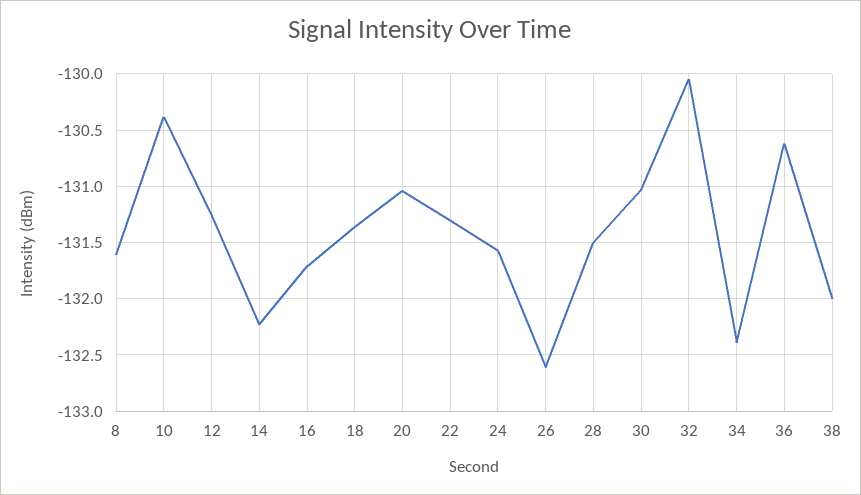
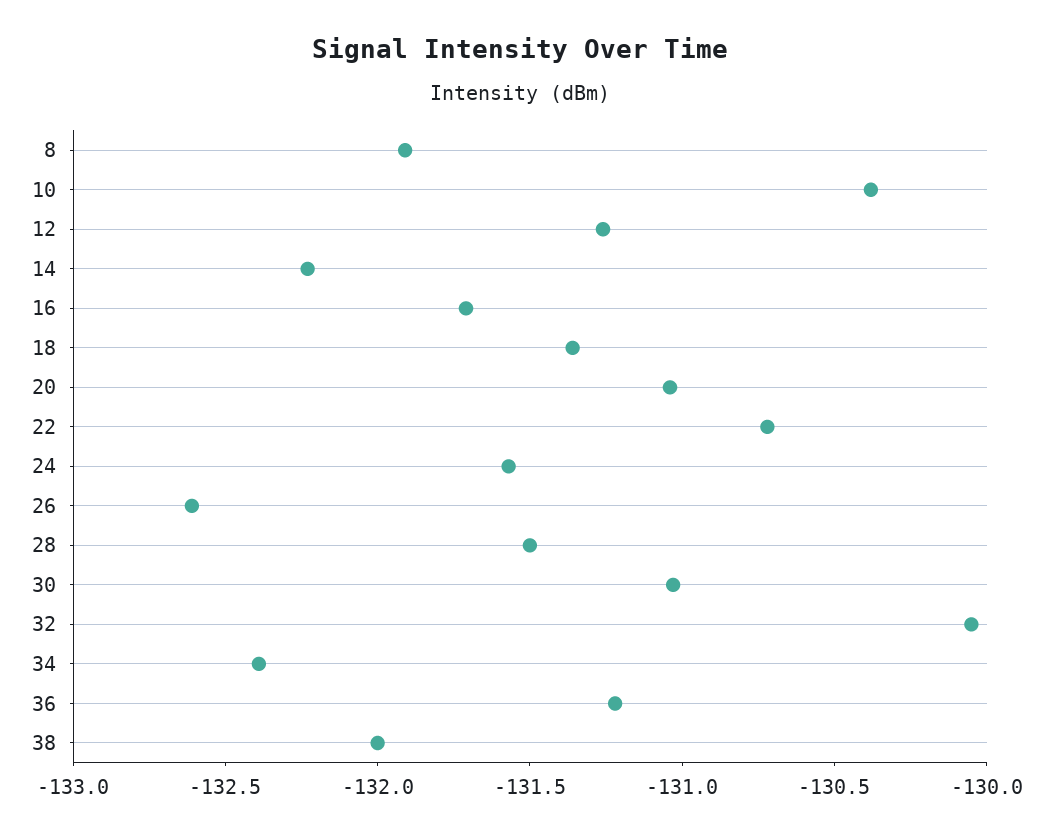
  {
-   "8": -131.6,
+   "8": -131.9,
    "10": -130.4,
    "12": -131.3,
    "14": -132.2,
    "16": -131.7,
    "18": -131.4,
    "20": -131,
-   "22": -131.3,
+   "22": -130.7,
    "24": -131.6,
    "26": -132.6,
    "28": -131.5,
    "30": -131,
    "32": -130.1,
    "34": -132.4,
-   "36": -130.6,
+   "36": -131.2,
    "38": -132
  }

